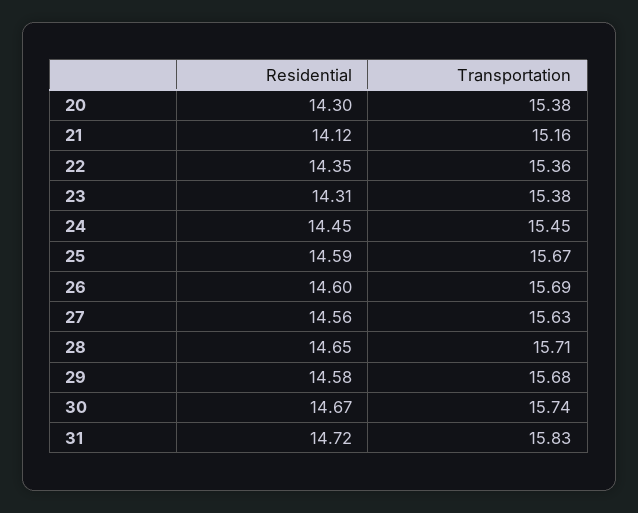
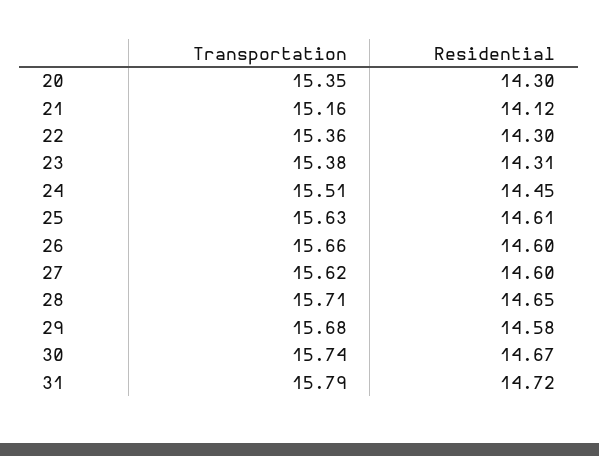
  {
    "Residential": {
      "20": 14.3,
      "21": 14.12,
-     "22": 14.35,
+     "22": 14.3,
      "23": 14.31,
      "24": 14.45,
-     "25": 14.59,
+     "25": 14.61,
      "26": 14.6,
-     "27": 14.56,
+     "27": 14.6,
      "28": 14.65,
      "29": 14.58,
      "30": 14.67,
      "31": 14.72
    },
    "Transportation": {
-     "20": 15.38,
+     "20": 15.35,
      "21": 15.16,
      "22": 15.36,
      "23": 15.38,
-     "24": 15.45,
+     "24": 15.51,
-     "25": 15.67,
+     "25": 15.63,
-     "26": 15.69,
+     "26": 15.66,
-     "27": 15.63,
+     "27": 15.62,
      "28": 15.71,
      "29": 15.68,
      "30": 15.74,
-     "31": 15.83
+     "31": 15.79
    }
  }

